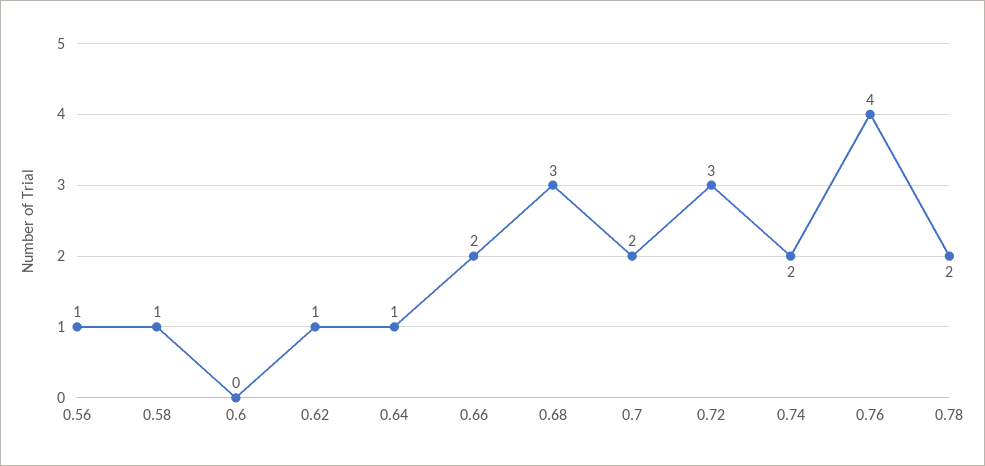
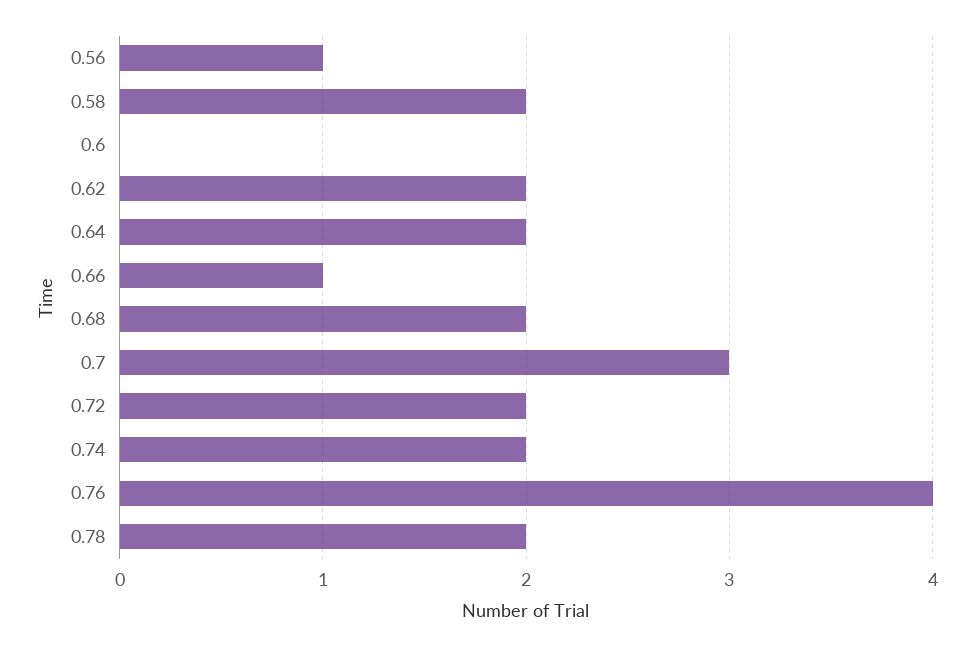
  {
    "0.56": 1,
-   "0.58": 1,
+   "0.58": 2,
    "0.6": 0,
-   "0.62": 1,
+   "0.62": 2,
-   "0.64": 1,
+   "0.64": 2,
-   "0.66": 2,
+   "0.66": 1,
-   "0.68": 3,
+   "0.68": 2,
-   "0.7": 2,
+   "0.7": 3,
-   "0.72": 3,
+   "0.72": 2,
    "0.74": 2,
    "0.76": 4,
    "0.78": 2
  }

